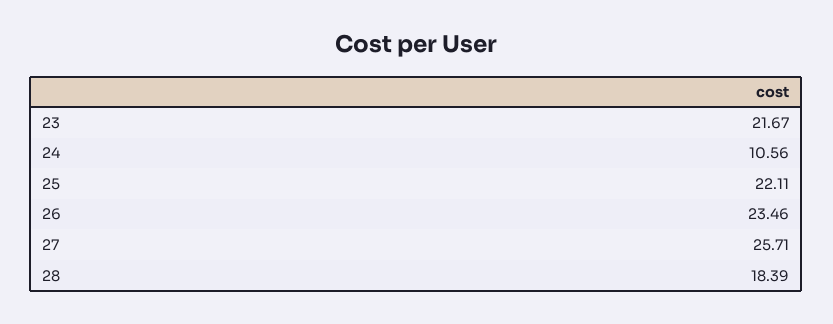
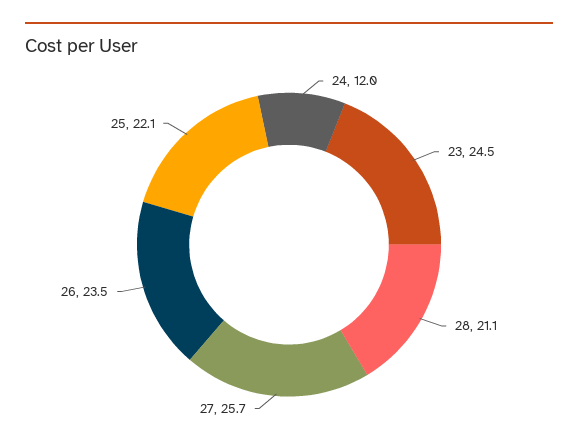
  {
-   "23": 21.67,
+   "23": 24.5,
-   "24": 10.56,
+   "24": 12,
    "25": 22.11,
    "26": 23.46,
    "27": 25.71,
-   "28": 18.39
+   "28": 21.1
  }

